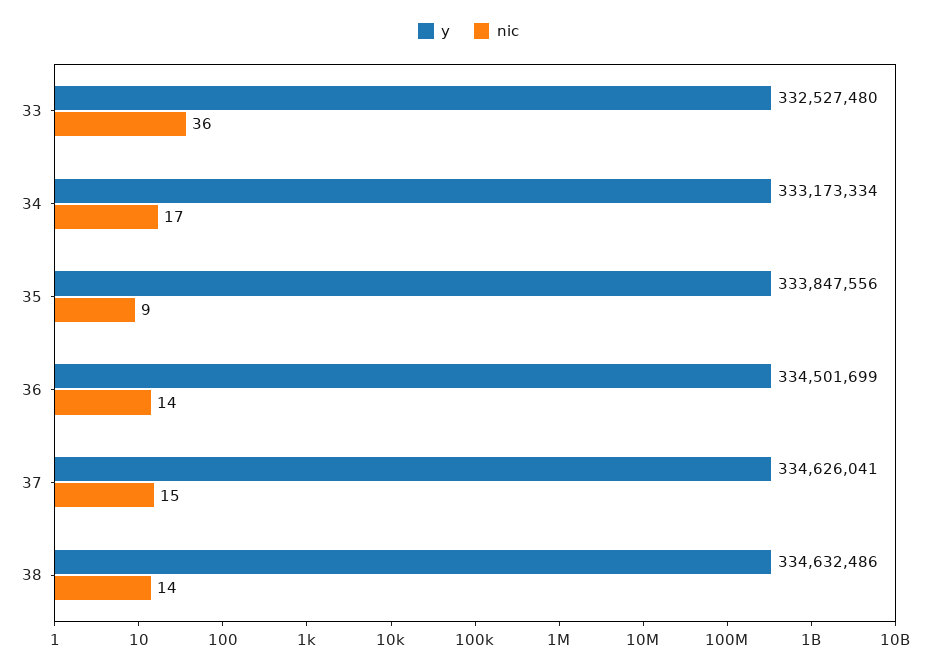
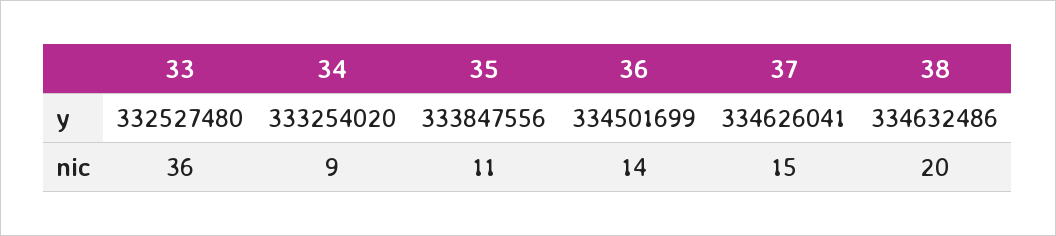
  {
    "y": {
      "33": 332527480,
-     "34": 333173334,
+     "34": 333254020,
      "35": 333847556,
      "36": 334501699,
      "37": 334626041,
      "38": 334632486
    },
    "nic": {
      "33": 36,
-     "34": 17,
+     "34": 9,
-     "35": 9,
+     "35": 11,
      "36": 14,
      "37": 15,
-     "38": 14
+     "38": 20
    }
  }

